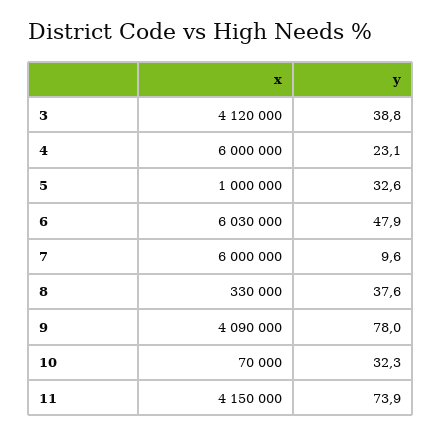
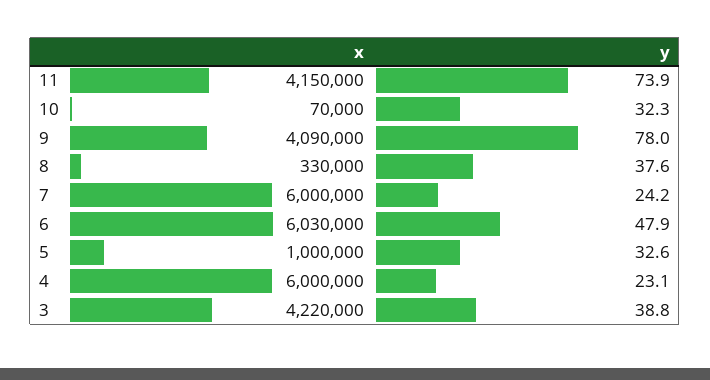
  {
    "x": {
-     "3": 4120000,
+     "3": 4220000,
      "4": 6000000,
      "5": 1000000,
      "6": 6030000,
      "7": 6000000,
      "8": 330000,
      "9": 4090000,
      "10": 70000,
      "11": 4150000
    },
    "y": {
      "3": 38.8,
      "4": 23.1,
      "5": 32.6,
      "6": 47.9,
-     "7": 9.6,
+     "7": 24.2,
      "8": 37.6,
      "9": 78,
      "10": 32.3,
      "11": 73.9
    }
  }

